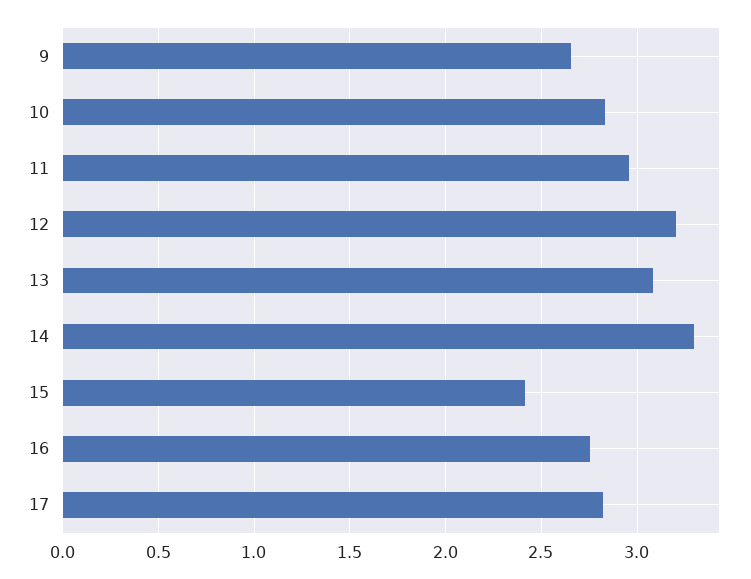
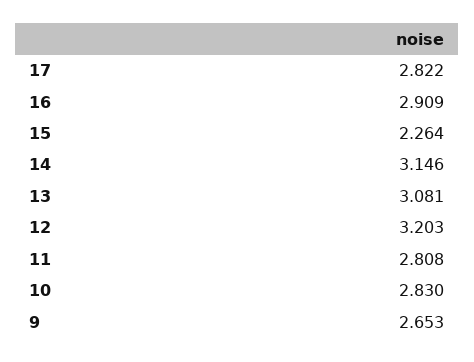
  {
    "9": 2.653,
    "10": 2.83,
-   "11": 2.95,
+   "11": 2.808,
    "12": 3.203,
    "13": 3.081,
-   "14": 3.3,
+   "14": 3.146,
-   "15": 2.4,
+   "15": 2.264,
-   "16": 2.75,
+   "16": 2.909,
    "17": 2.822
  }

